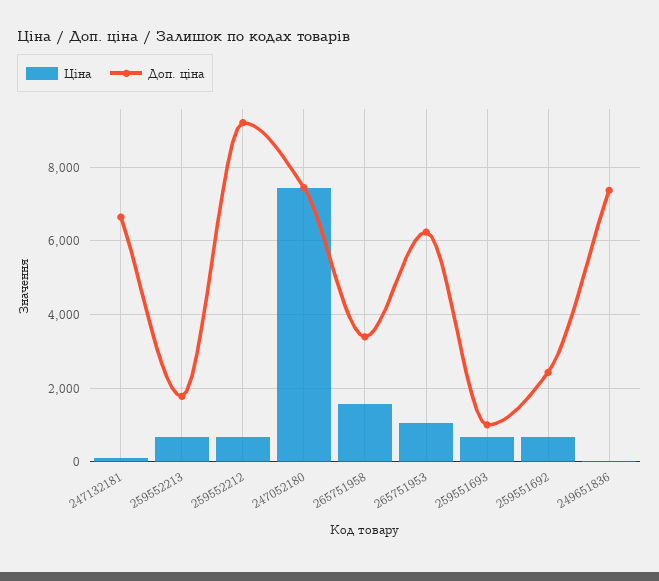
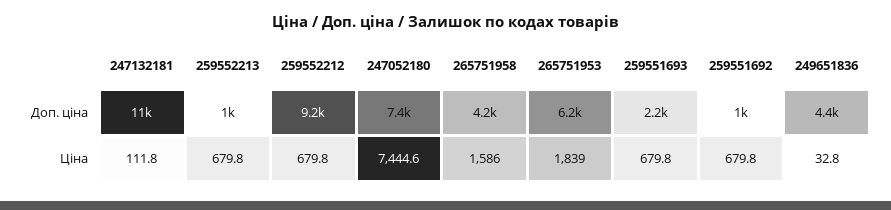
  {
    "Ціна": {
      "247132181": 111.8,
      "259552213": 679.8,
      "259552212": 679.8,
      "247052180": 7444.6,
      "265751958": 1586,
-     "265751953": 1000,
+     "265751953": 1839,
      "259551693": 679.8,
      "259551692": 679.8,
      "249651836": 32.8
    },
    "Доп. ціна": {
-     "247132181": 6600,
+     "247132181": 11000,
-     "259552213": 1800,
+     "259552213": 1000,
      "259552212": 9200,
      "247052180": 7400,
-     "265751958": 3400,
+     "265751958": 4200,
      "265751953": 6200,
-     "259551693": 1000,
+     "259551693": 2200,
-     "259551692": 2400,
+     "259551692": 1000,
-     "249651836": 7400
+     "249651836": 4400
    }
  }

